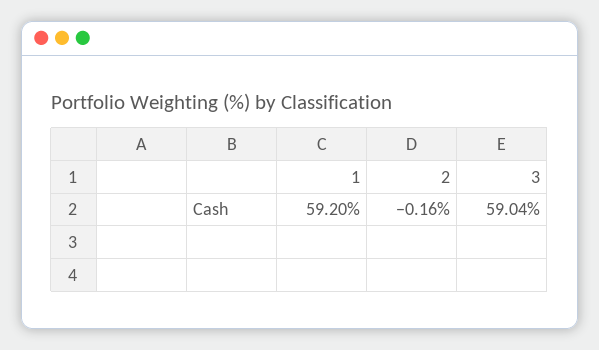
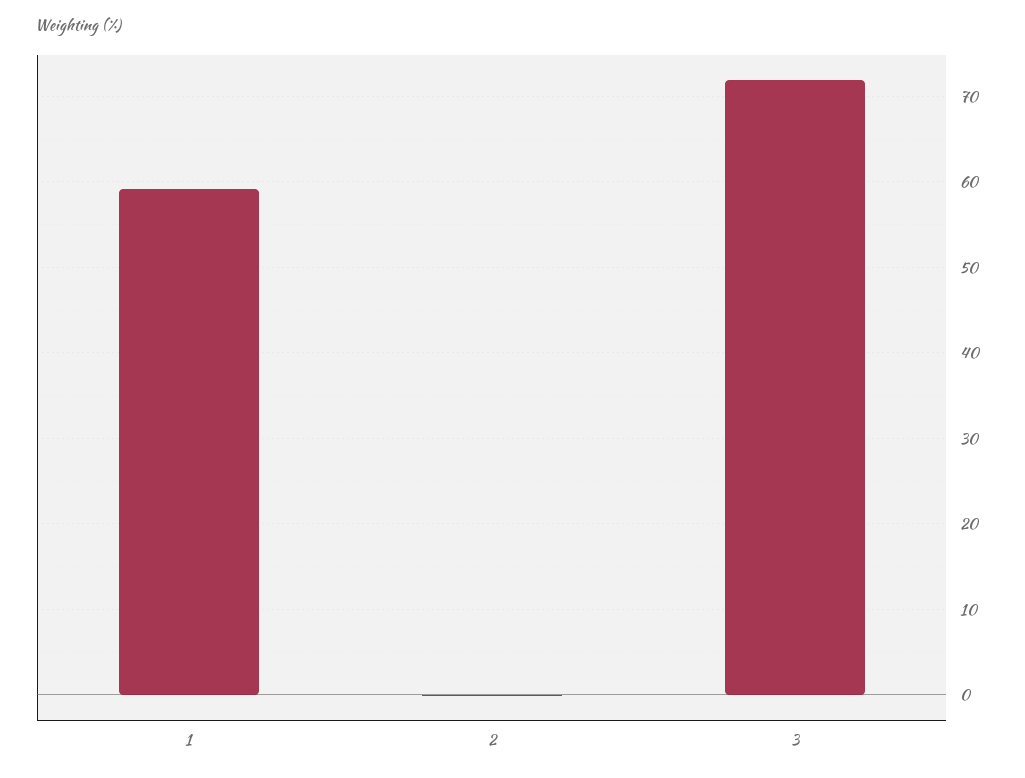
  {
    "1": 59.2,
    "2": -0.16,
-   "3": 59.04
+   "3": 72
  }

